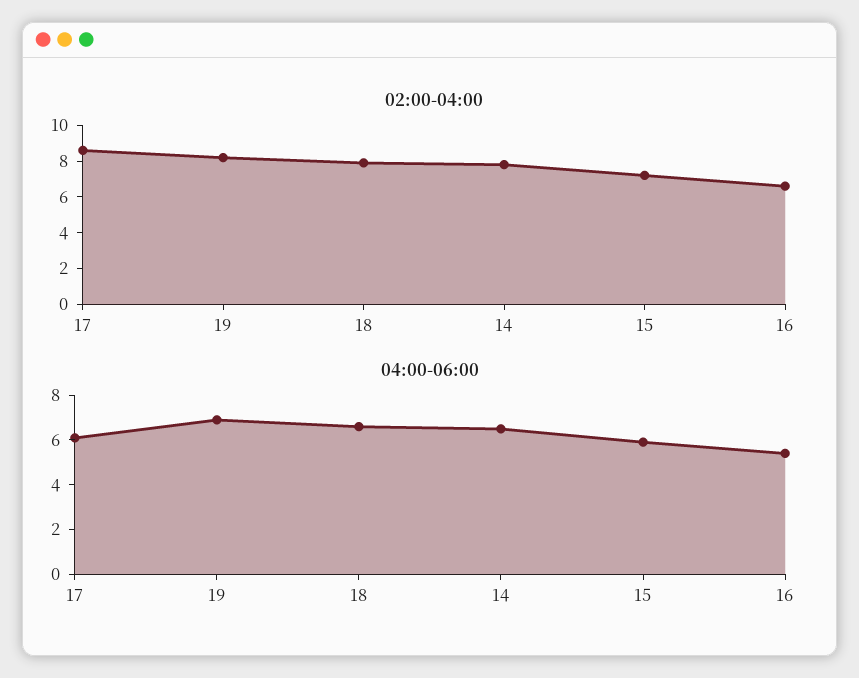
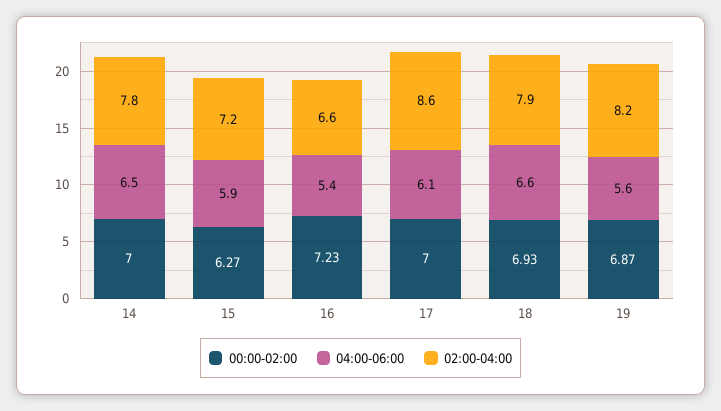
  {
    "02:00-04:00": {
      "17": 8.6,
      "19": 8.2,
      "18": 7.9,
      "14": 7.8,
      "15": 7.2,
      "16": 6.6
    },
    "04:00-06:00": {
      "17": 6.1,
-     "19": 7,
+     "19": 5.6,
      "18": 6.6,
      "14": 6.5,
      "15": 5.9,
      "16": 5.4
-   }
+   },
+   "00:00-02:00": {
+     "14": 7,
+     "15": 6.27,
+     "16": 7.23,
+     "17": 7,
+     "18": 6.93,
+     "19": 6.87
+   }
  }

